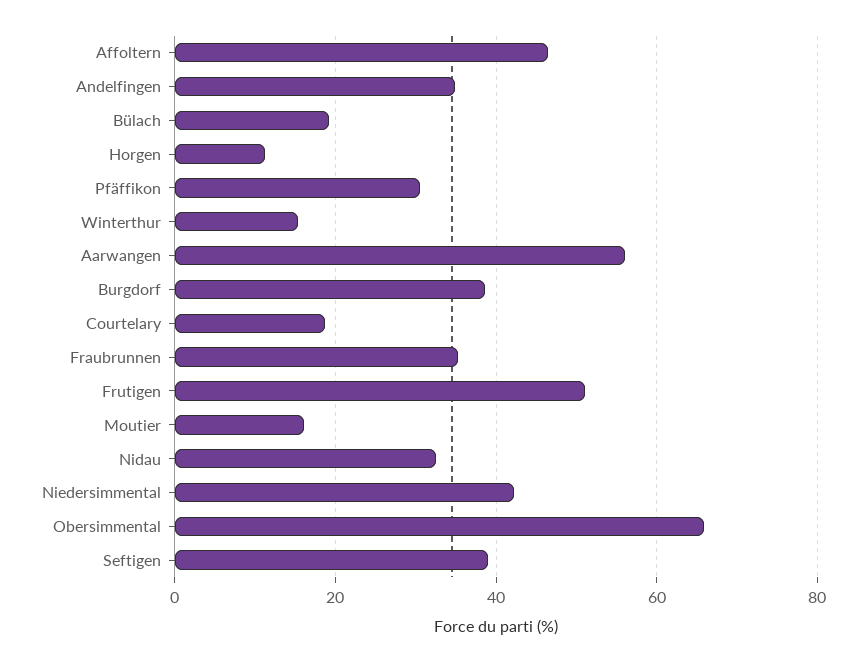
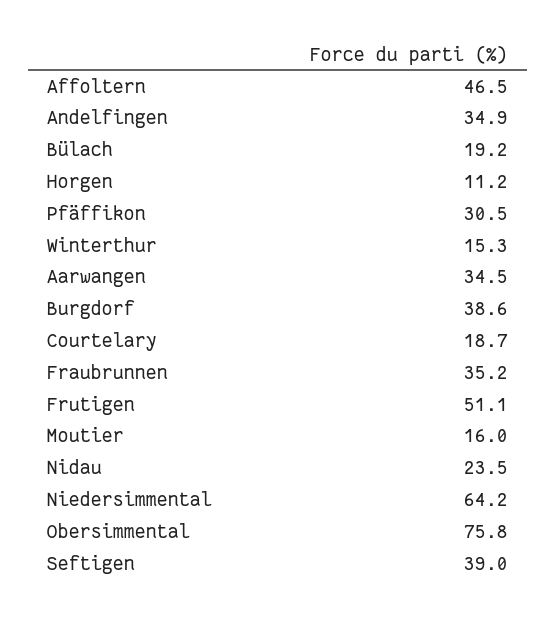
  {
    "Affoltern": 46.5,
    "Andelfingen": 34.9,
    "Bülach": 19.2,
    "Horgen": 11.2,
    "Pfäffikon": 30.5,
    "Winterthur": 15.3,
-   "Aarwangen": 56,
+   "Aarwangen": 34.5,
    "Burgdorf": 38.6,
    "Courtelary": 18.7,
    "Fraubrunnen": 35.2,
    "Frutigen": 51.1,
    "Moutier": 16,
-   "Nidau": 32,
+   "Nidau": 23.5,
-   "Niedersimmental": 42,
+   "Niedersimmental": 64.2,
-   "Obersimmental": 66,
+   "Obersimmental": 75.8,
    "Seftigen": 39
  }

